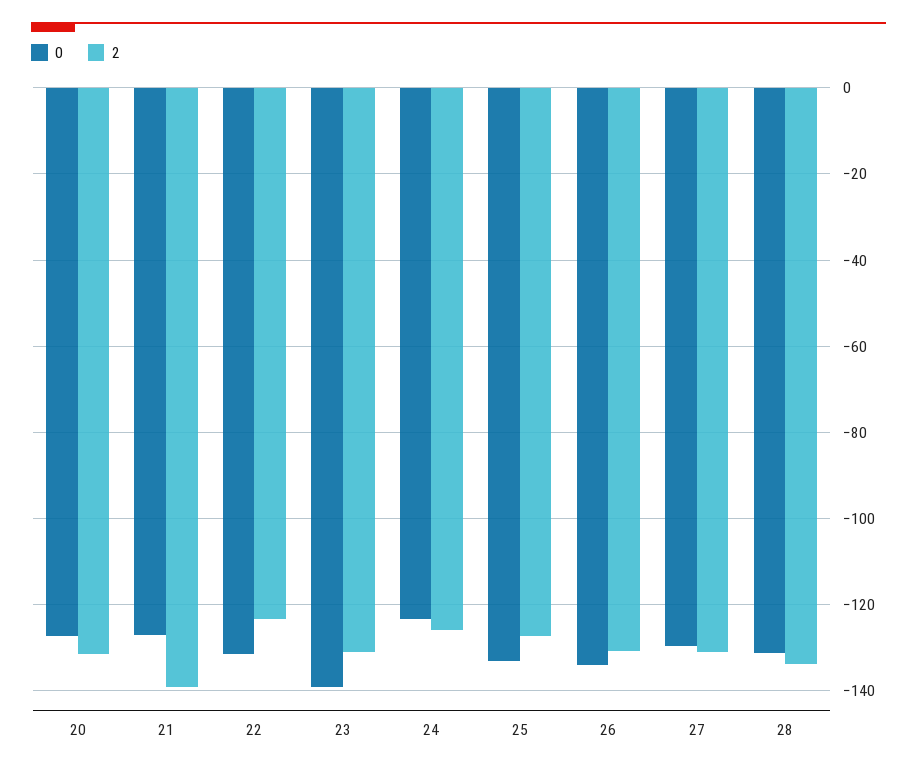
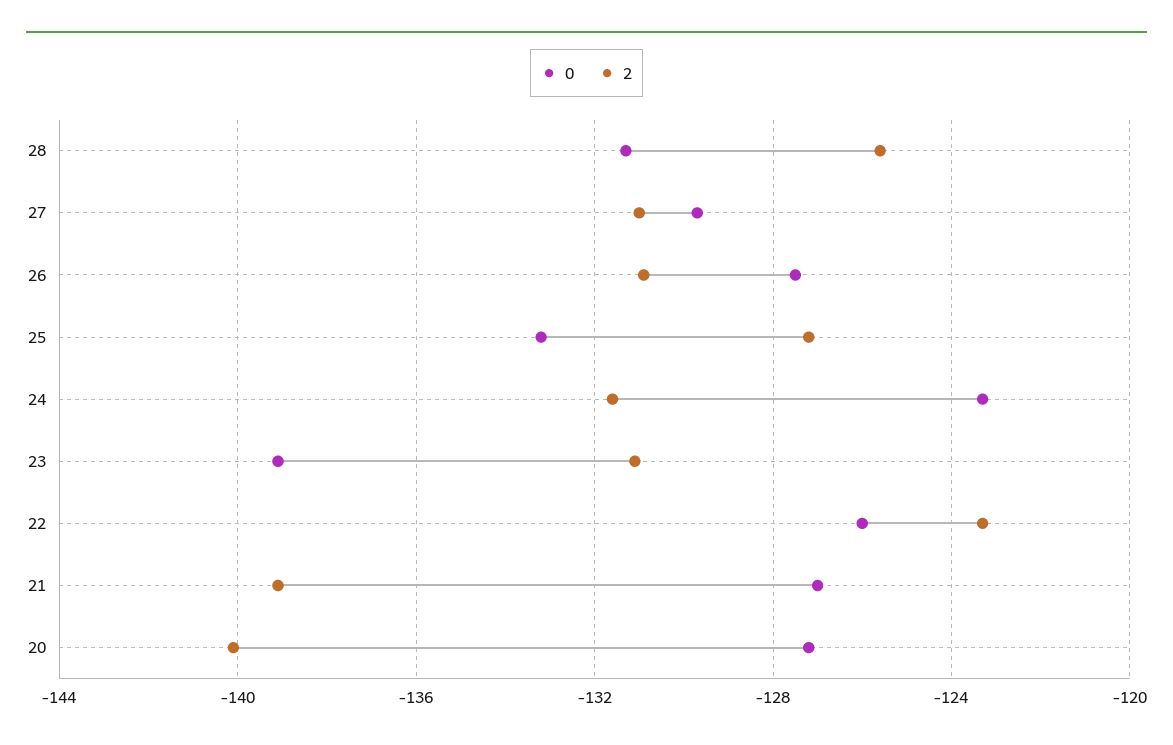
  {
    "0": {
      "20": -127,
      "21": -127,
-     "22": -132,
+     "22": -126,
      "23": -139,
      "24": -123.5,
      "25": -133,
-     "26": -134,
+     "26": -127.5,
      "27": -129.5,
      "28": -131.5
    },
    "2": {
-     "20": -132,
+     "20": -140,
      "21": -139,
      "22": -123.5,
      "23": -131,
-     "24": -126,
+     "24": -131.5,
      "25": -127,
      "26": -131,
      "27": -131,
-     "28": -134
+     "28": -125.5
    }
  }

